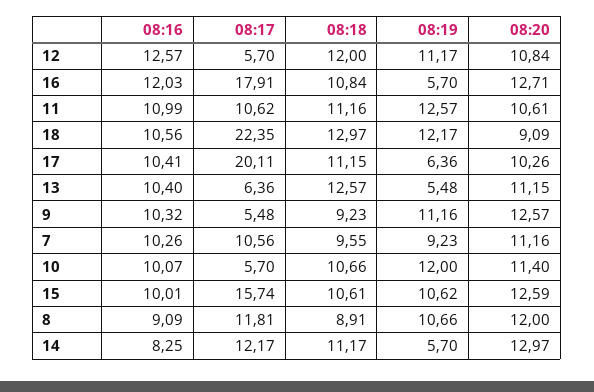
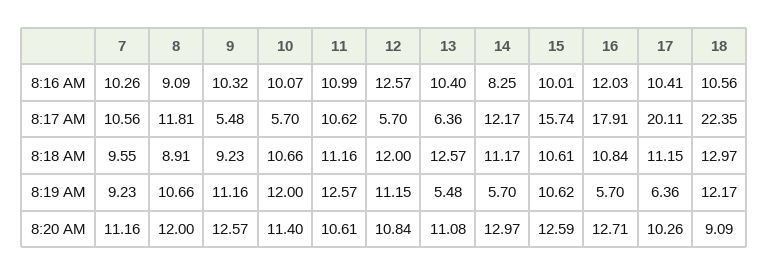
  {
    "08:16": {
      "12": 12.57,
      "16": 12.03,
      "11": 10.99,
      "18": 10.56,
      "17": 10.41,
      "13": 10.4,
      "9": 10.32,
      "7": 10.26,
      "10": 10.07,
      "15": 10.01,
      "8": 9.09,
      "14": 8.25
    },
    "08:17": {
      "12": 5.7,
      "16": 17.91,
      "11": 10.62,
      "18": 22.35,
      "17": 20.11,
      "13": 6.36,
      "9": 5.48,
      "7": 10.56,
      "10": 5.7,
      "15": 15.74,
      "8": 11.81,
      "14": 12.17
    },
    "08:18": {
      "12": 12,
      "16": 10.84,
      "11": 11.16,
      "18": 12.97,
      "17": 11.15,
      "13": 12.57,
      "9": 9.23,
      "7": 9.55,
      "10": 10.66,
      "15": 10.61,
      "8": 8.91,
      "14": 11.17
    },
    "08:19": {
-     "12": 11.17,
+     "12": 11.15,
      "16": 5.7,
      "11": 12.57,
      "18": 12.17,
      "17": 6.36,
      "13": 5.48,
      "9": 11.16,
      "7": 9.23,
      "10": 12,
      "15": 10.62,
      "8": 10.66,
      "14": 5.7
    },
    "08:20": {
      "12": 10.84,
      "16": 12.71,
      "11": 10.61,
      "18": 9.09,
      "17": 10.26,
-     "13": 11.15,
+     "13": 11.08,
      "9": 12.57,
      "7": 11.16,
      "10": 11.4,
      "15": 12.59,
      "8": 12,
      "14": 12.97
    }
  }

